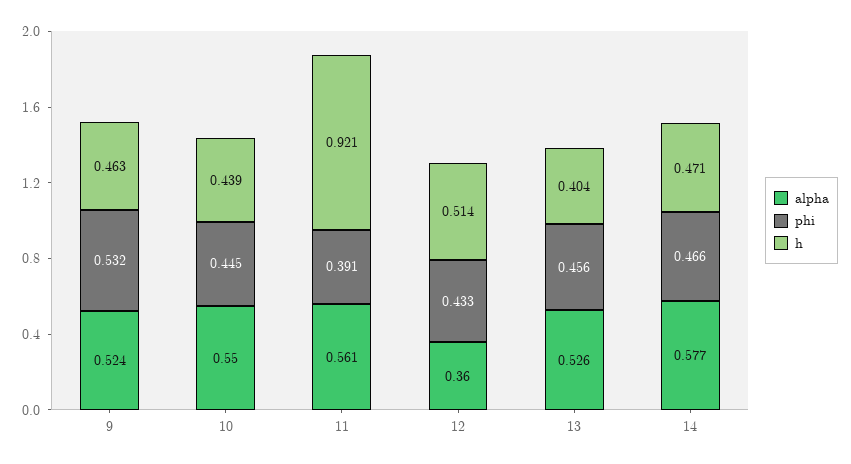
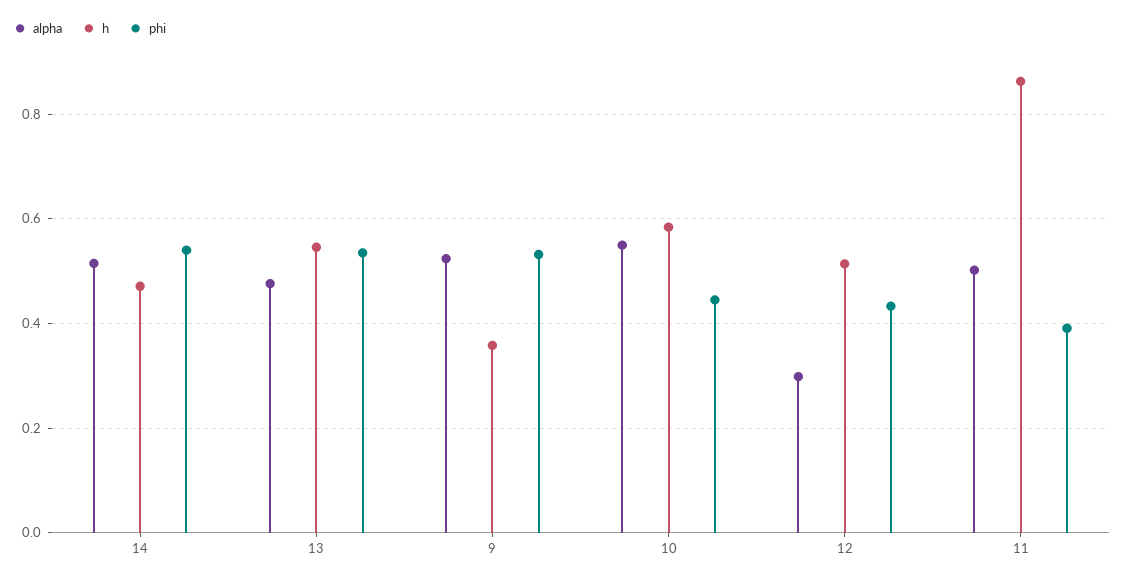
  {
    "alpha": {
      "9": 0.524,
      "10": 0.55,
-     "11": 0.561,
+     "11": 0.5,
-     "12": 0.36,
+     "12": 0.3,
-     "13": 0.526,
+     "13": 0.48,
-     "14": 0.577
+     "14": 0.52
    },
    "phi": {
      "9": 0.532,
      "10": 0.445,
      "11": 0.391,
      "12": 0.433,
-     "13": 0.456,
+     "13": 0.54,
-     "14": 0.466
+     "14": 0.54
    },
    "h": {
-     "9": 0.463,
+     "9": 0.36,
-     "10": 0.439,
+     "10": 0.58,
-     "11": 0.921,
+     "11": 0.86,
      "12": 0.514,
-     "13": 0.404,
+     "13": 0.54,
      "14": 0.471
    }
  }

